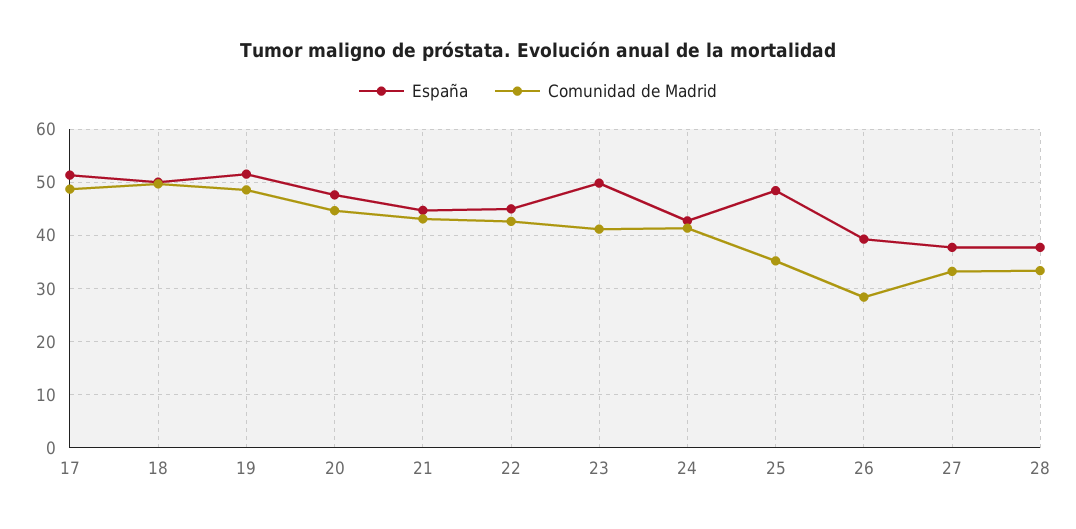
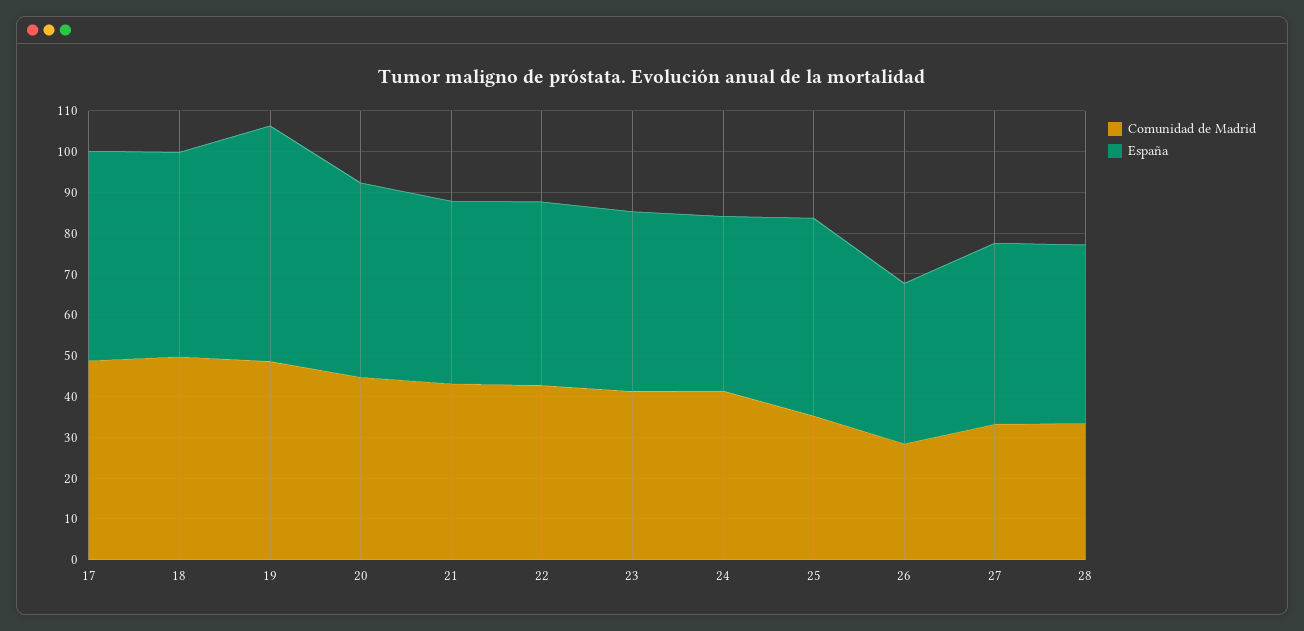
  {
    "España": {
      "17": 52,
      "18": 50,
-     "19": 52,
+     "19": 58,
      "20": 48,
      "21": 44,
      "22": 46,
-     "23": 50,
+     "23": 44,
      "24": 42,
      "25": 48,
      "26": 40,
-     "27": 38,
+     "27": 44,
-     "28": 38
+     "28": 44
    },
    "Comunidad de Madrid": {
      "17": 48,
      "18": 50,
      "19": 48,
      "20": 44,
      "21": 44,
      "22": 42,
      "23": 42,
      "24": 42,
      "25": 36,
      "26": 28,
      "27": 34,
      "28": 34
    }
  }

